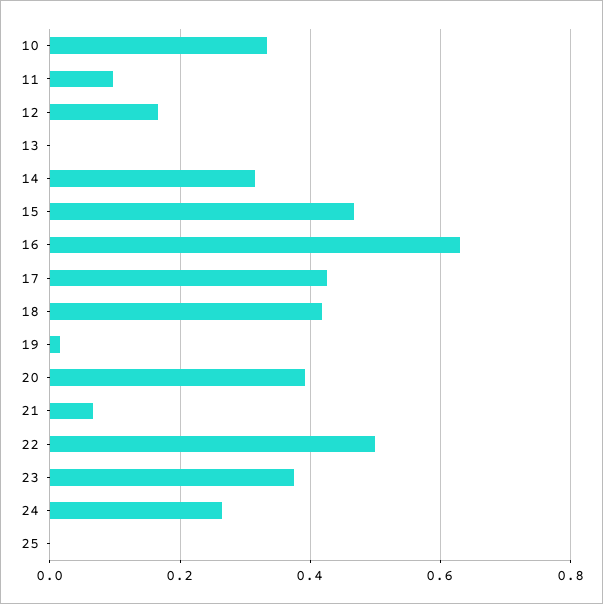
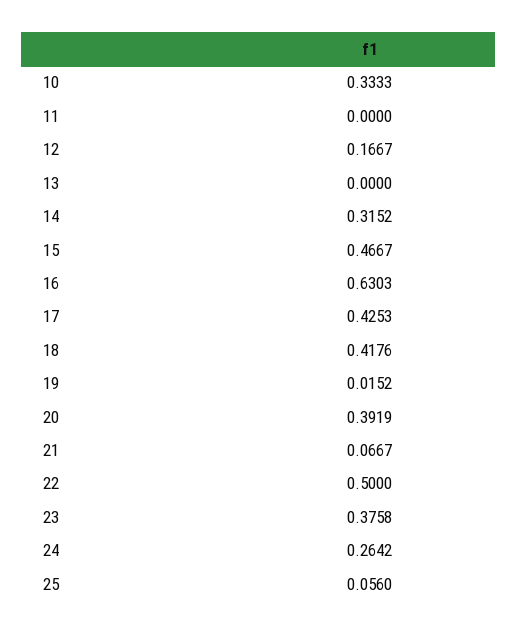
  {
    "10": 0.3333,
-   "11": 0.1,
+   "11": 0,
    "12": 0.1667,
    "13": 0,
    "14": 0.3152,
    "15": 0.4667,
    "16": 0.6303,
    "17": 0.4253,
    "18": 0.4176,
    "19": 0.0152,
    "20": 0.3919,
    "21": 0.0667,
    "22": 0.5,
    "23": 0.3758,
    "24": 0.2642,
-   "25": 0
+   "25": 0.056
  }

